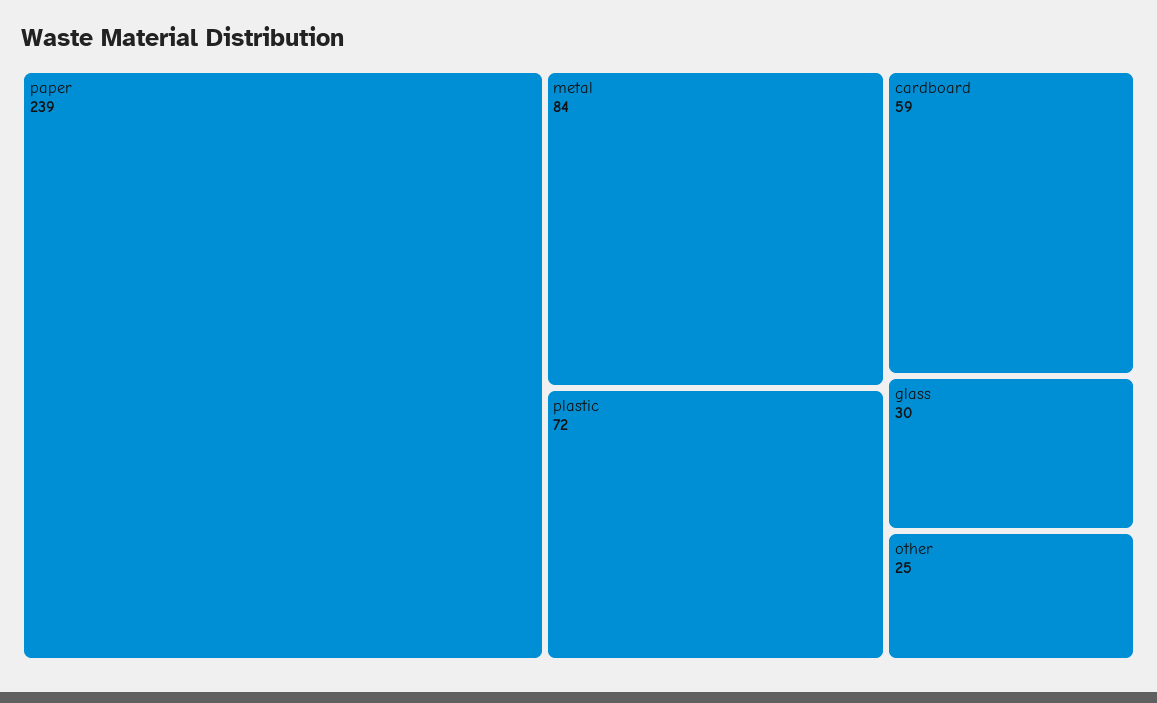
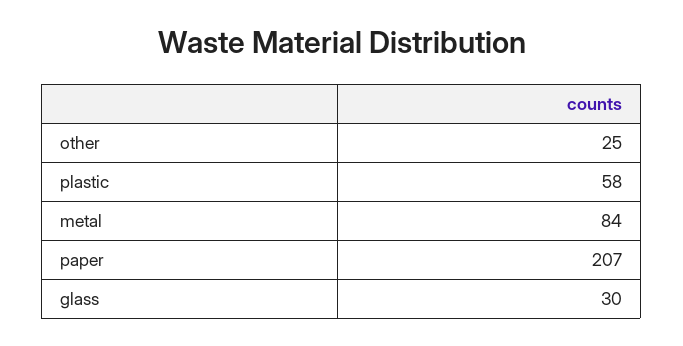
  {
-   "paper": 239,
+   "paper": 207,
    "metal": 84,
-   "plastic": 72,
+   "plastic": 58,
-   "cardboard": 59,
    "glass": 30,
    "other": 25
  }

